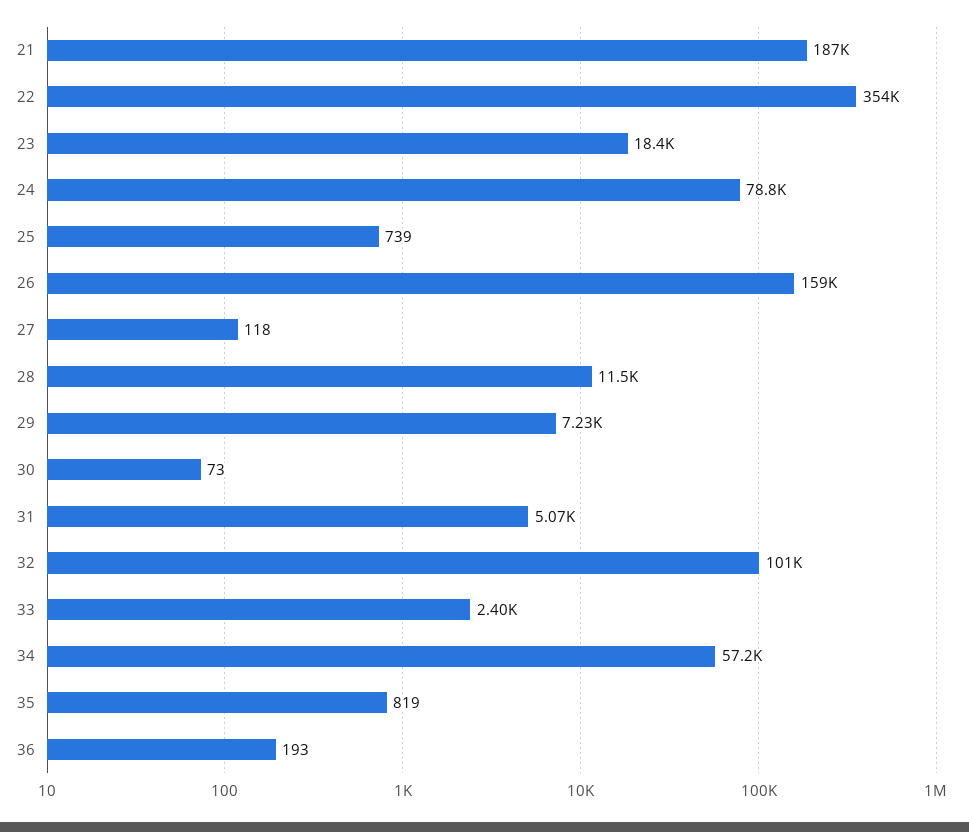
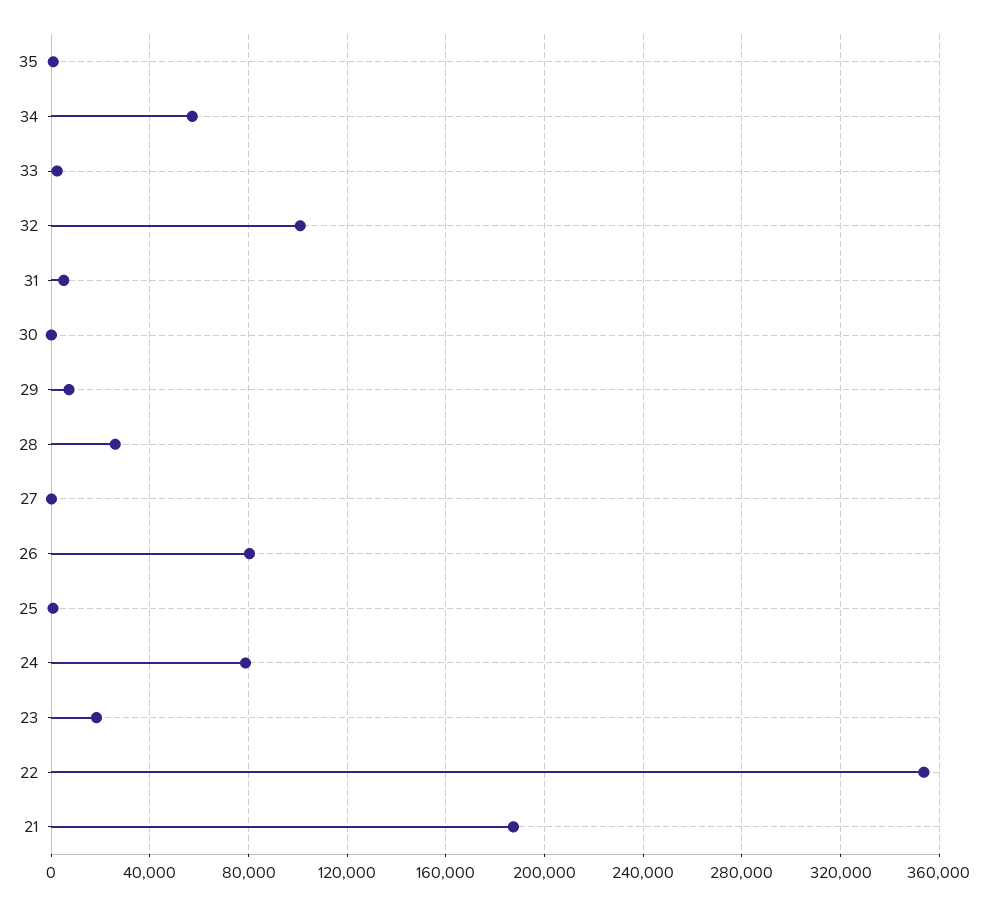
  {
    "21": 187000,
    "22": 354000,
    "23": 18400,
    "24": 78800,
    "25": 739,
-   "26": 159000,
+   "26": 80000,
    "27": 118,
-   "28": 11500,
+   "28": 25000,
    "29": 7230,
    "30": 73,
    "31": 5070,
    "32": 101000,
    "33": 2400,
    "34": 57200,
-   "35": 819,
+   "35": 819
-   "36": 193
  }

